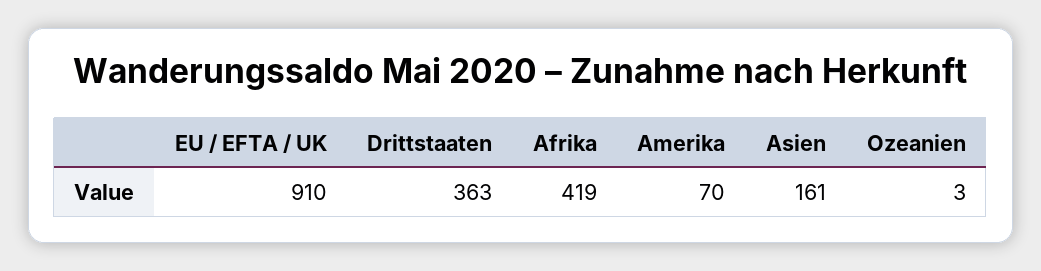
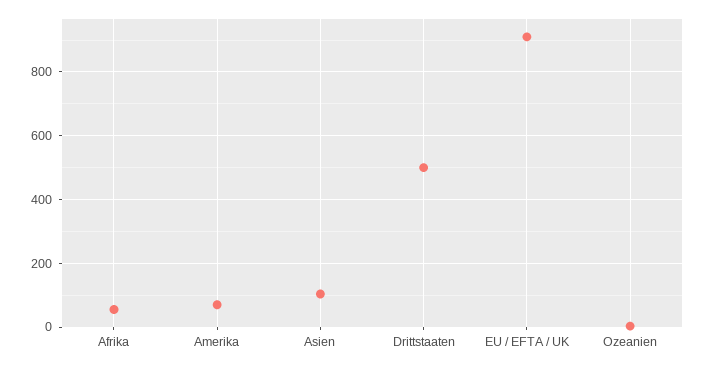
  {
    "EU / EFTA / UK": 910,
-   "Drittstaaten": 363,
+   "Drittstaaten": 500,
-   "Afrika": 419,
+   "Afrika": 60,
    "Amerika": 70,
-   "Asien": 161,
+   "Asien": 100,
    "Ozeanien": 3
  }

